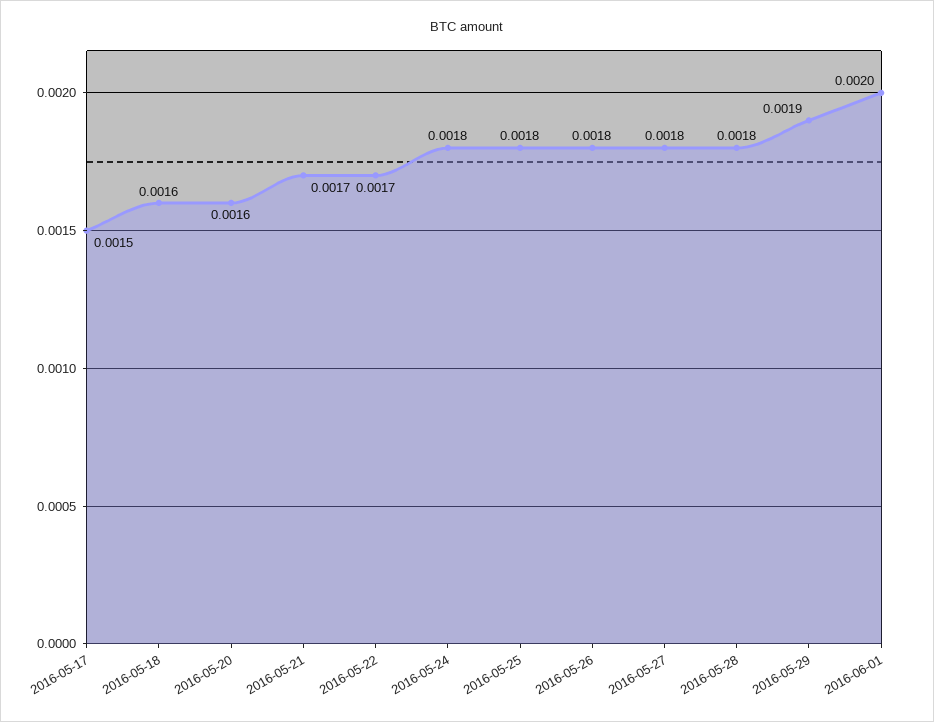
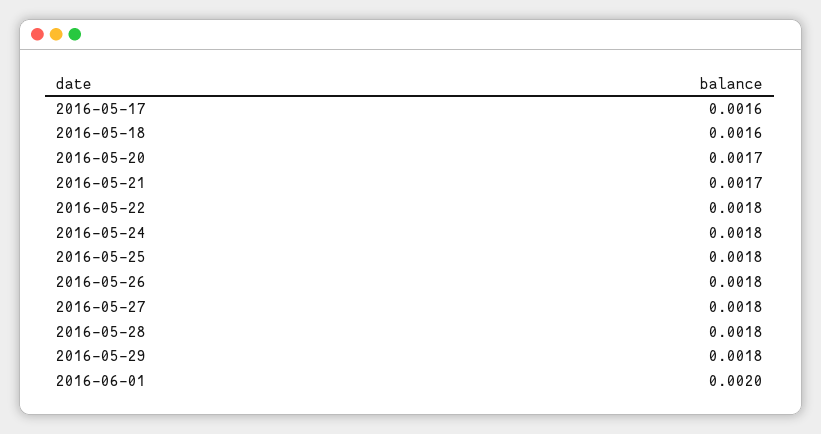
  {
-   "2016-05-17": 0.0015,
+   "2016-05-17": 0.0016,
    "2016-05-18": 0.0016,
-   "2016-05-20": 0.0016,
+   "2016-05-20": 0.0017,
    "2016-05-21": 0.0017,
-   "2016-05-22": 0.0017,
+   "2016-05-22": 0.0018,
    "2016-05-24": 0.0018,
    "2016-05-25": 0.0018,
    "2016-05-26": 0.0018,
    "2016-05-27": 0.0018,
    "2016-05-28": 0.0018,
-   "2016-05-29": 0.0019,
+   "2016-05-29": 0.0018,
    "2016-06-01": 0.002
  }

